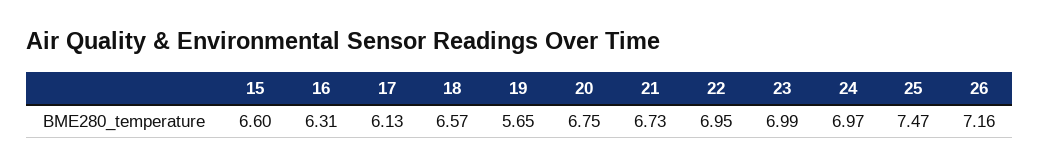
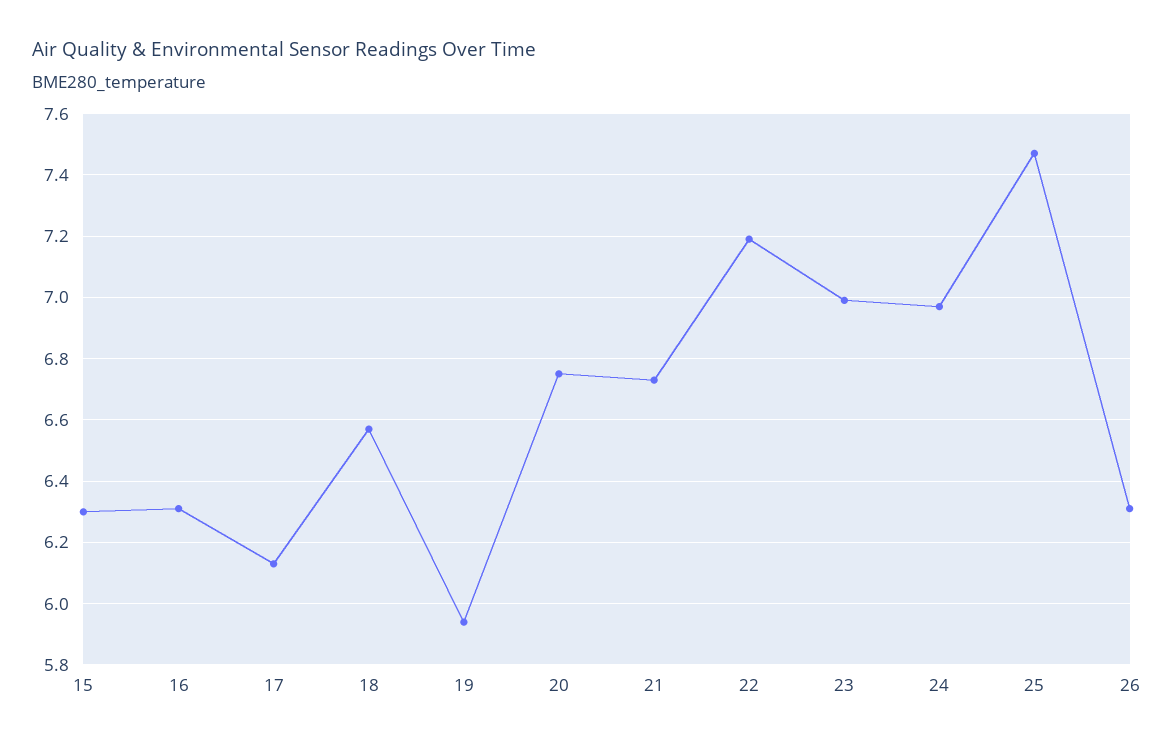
  {
-   "15": 6.6,
+   "15": 6.3,
    "16": 6.31,
    "17": 6.13,
    "18": 6.57,
-   "19": 5.65,
+   "19": 5.95,
    "20": 6.75,
    "21": 6.73,
-   "22": 6.95,
+   "22": 7.2,
    "23": 6.99,
    "24": 6.97,
    "25": 7.47,
-   "26": 7.16
+   "26": 6.3
  }

